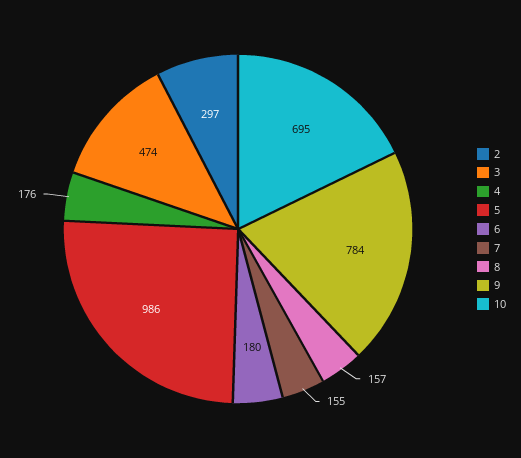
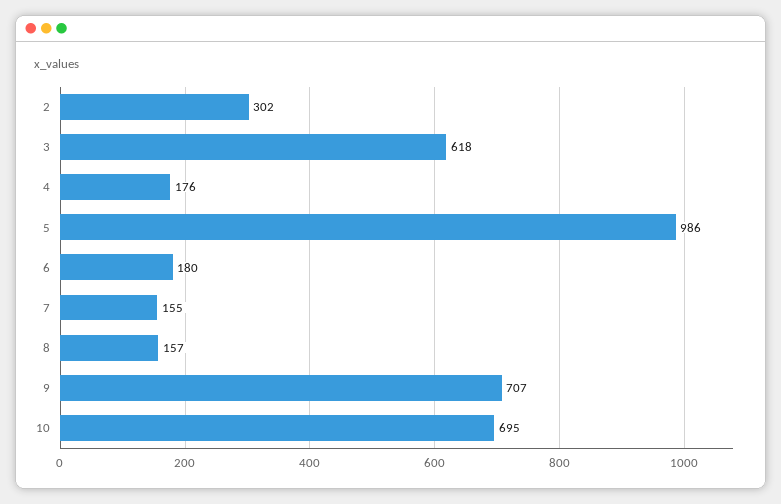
  {
-   "2": 297,
+   "2": 302,
-   "3": 474,
+   "3": 618,
    "4": 176,
    "5": 986,
    "6": 180,
    "7": 155,
    "8": 157,
-   "9": 784,
+   "9": 707,
    "10": 695
  }

